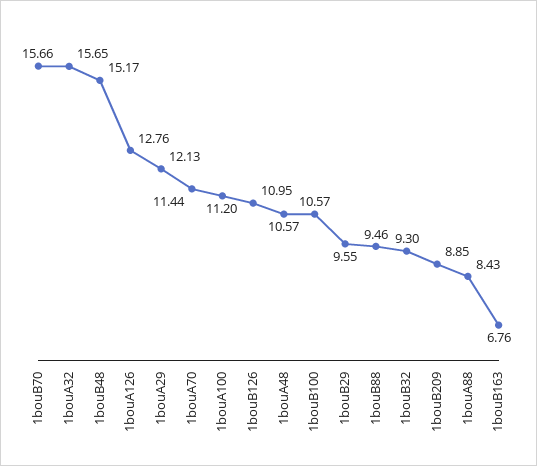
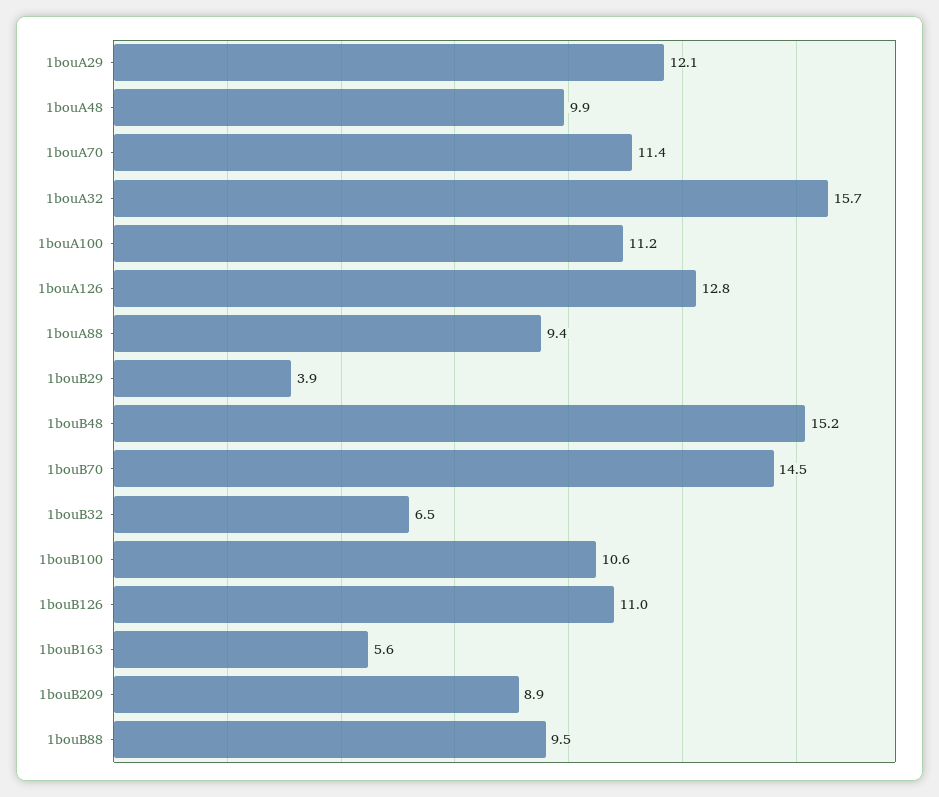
  {
-   "1bouB70": 15.66,
+   "1bouB70": 14.5,
    "1bouA32": 15.65,
    "1bouB48": 15.17,
    "1bouA126": 12.76,
    "1bouA29": 12.13,
    "1bouA70": 11.44,
    "1bouA100": 11.2,
    "1bouB126": 10.95,
-   "1bouA48": 10.57,
+   "1bouA48": 9.9,
    "1bouB100": 10.57,
-   "1bouB29": 9.55,
+   "1bouB29": 3.9,
    "1bouB88": 9.46,
-   "1bouB32": 9.3,
+   "1bouB32": 6.5,
    "1bouB209": 8.85,
-   "1bouA88": 8.43,
+   "1bouA88": 9.4,
-   "1bouB163": 6.76
+   "1bouB163": 5.6
  }

